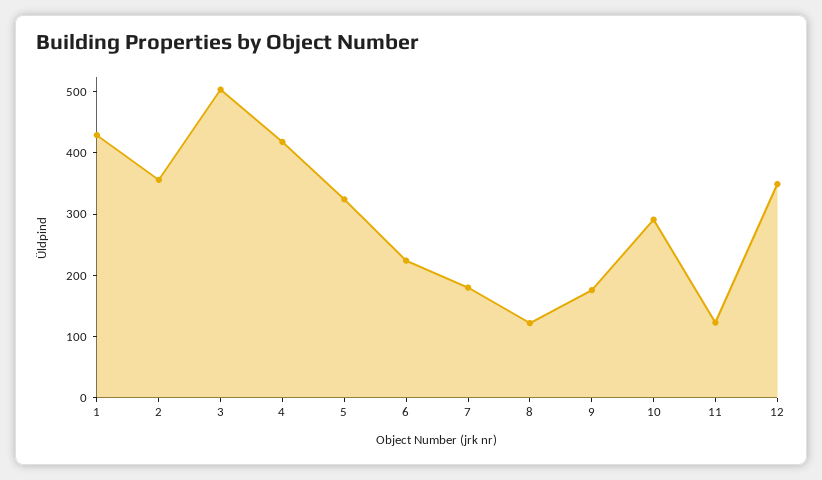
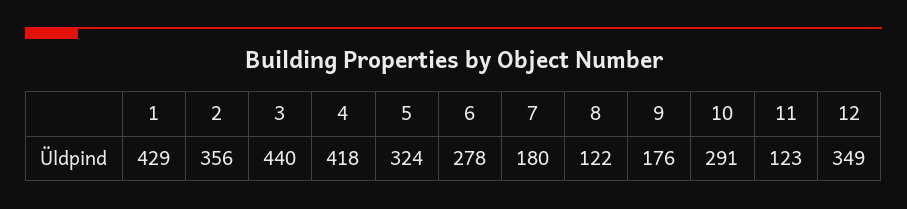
  {
    "1": 429,
    "2": 356,
-   "3": 500,
+   "3": 440,
    "4": 418,
    "5": 324,
-   "6": 220,
+   "6": 278,
    "7": 180,
    "8": 122,
    "9": 176,
    "10": 291,
    "11": 123,
    "12": 349
  }

